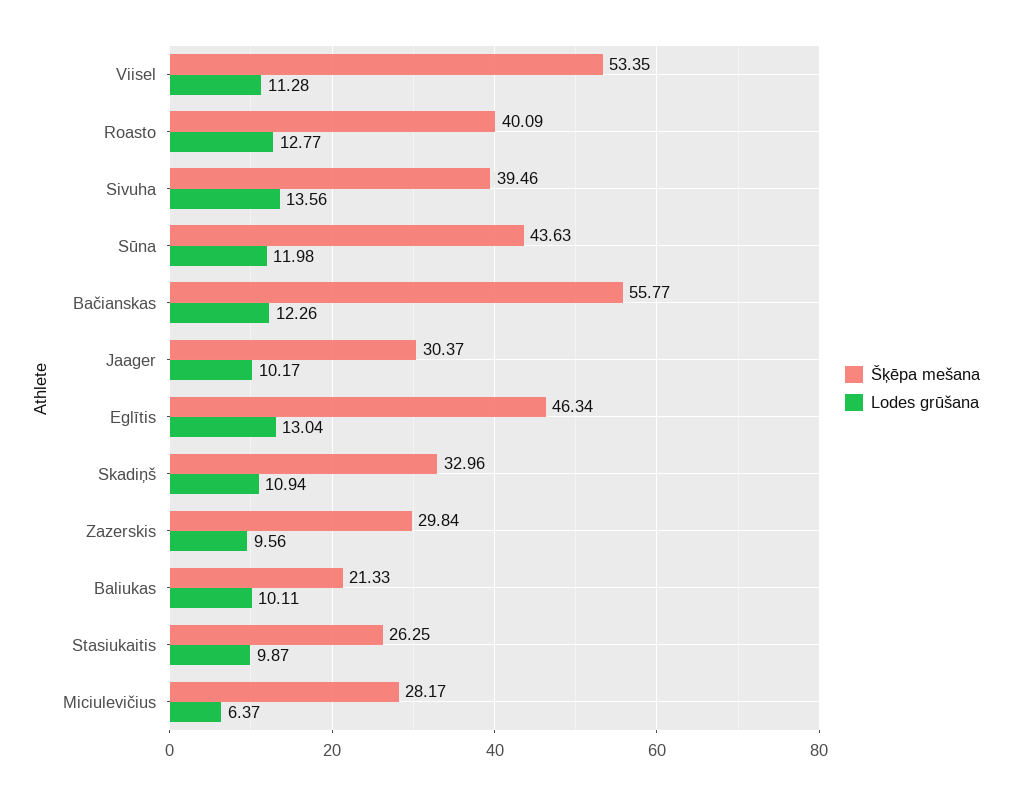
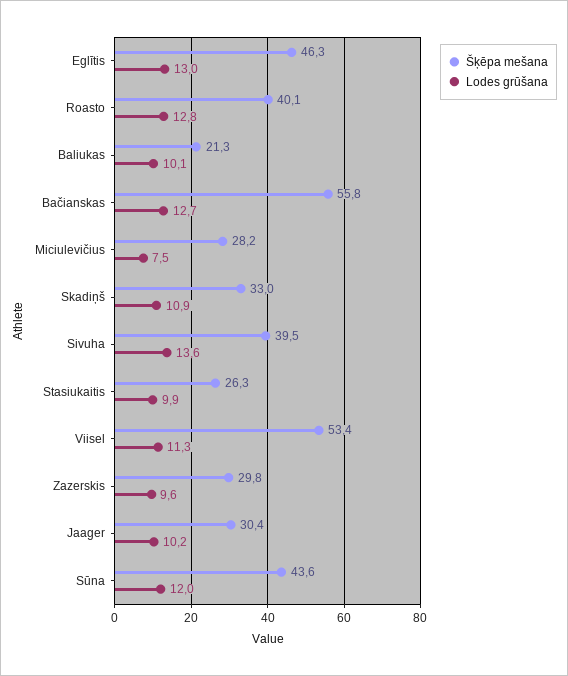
  {
    "Šķēpa mešana": {
      "Viisel": 53.35,
      "Roasto": 40.09,
      "Sivuha": 39.46,
      "Sūna": 43.63,
      "Bačianskas": 55.77,
      "Jaager": 30.37,
      "Eglītis": 46.34,
      "Skadiņš": 32.96,
      "Zazerskis": 29.84,
      "Baliukas": 21.33,
      "Stasiukaitis": 26.25,
      "Miciulevičius": 28.17
    },
    "Lodes grūšana": {
      "Viisel": 11.28,
      "Roasto": 12.77,
      "Sivuha": 13.56,
      "Sūna": 11.98,
-     "Bačianskas": 12.26,
+     "Bačianskas": 12.7,
      "Jaager": 10.17,
      "Eglītis": 13.04,
      "Skadiņš": 10.94,
      "Zazerskis": 9.56,
      "Baliukas": 10.11,
      "Stasiukaitis": 9.87,
-     "Miciulevičius": 6.37
+     "Miciulevičius": 7.5
    }
  }

